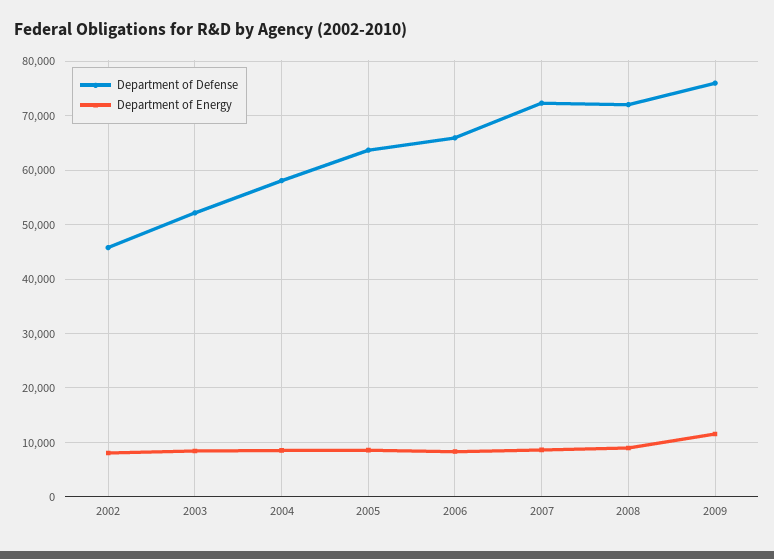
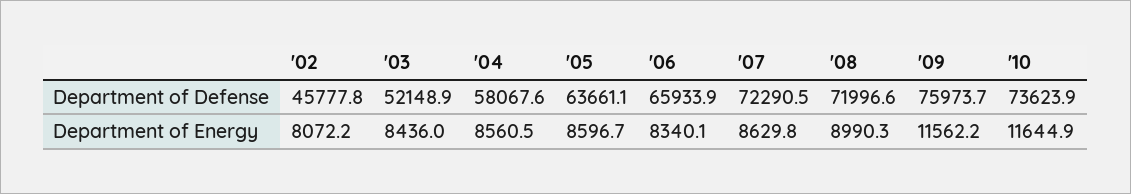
  {
    "Department of Defense": {
      "2002": 45777.8,
      "2003": 52148.9,
      "2004": 58067.6,
      "2005": 63661.1,
      "2006": 65933.9,
      "2007": 72290.5,
      "2008": 71996.6,
-     "2009": 75973.7
+     "2009": 75973.7,
+     "'10": 73623.9
    },
    "Department of Energy": {
      "2002": 8072.2,
      "2003": 8436,
      "2004": 8560.5,
      "2005": 8596.7,
      "2006": 8340.1,
      "2007": 8629.8,
      "2008": 8990.3,
-     "2009": 11562.2
+     "2009": 11562.2,
+     "'10": 11644.9
    }
  }

